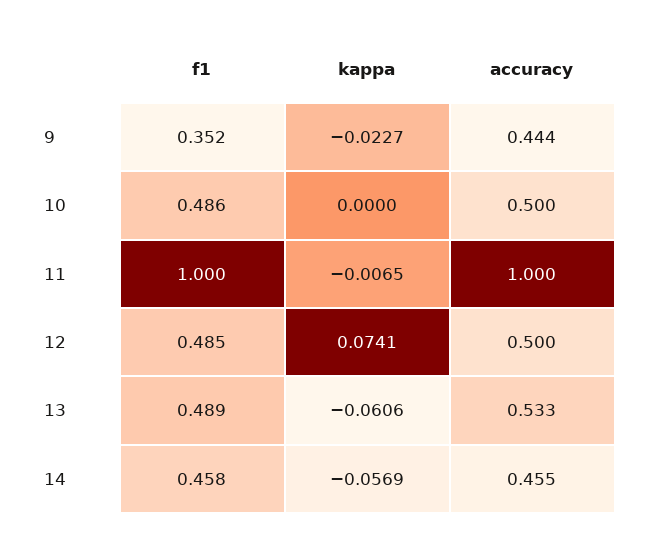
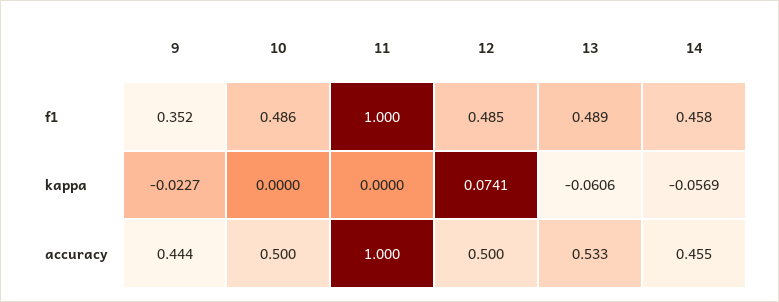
  {
    "f1": {
      "9": 0.352,
      "10": 0.486,
      "11": 1,
      "12": 0.485,
      "13": 0.489,
      "14": 0.458
    },
    "kappa": {
      "9": -0.0227,
      "10": 0,
-     "11": -0.0065,
+     "11": 0,
      "12": 0.0741,
      "13": -0.0606,
      "14": -0.0569
    },
    "accuracy": {
      "9": 0.444,
      "10": 0.5,
      "11": 1,
      "12": 0.5,
      "13": 0.533,
      "14": 0.455
    }
  }

